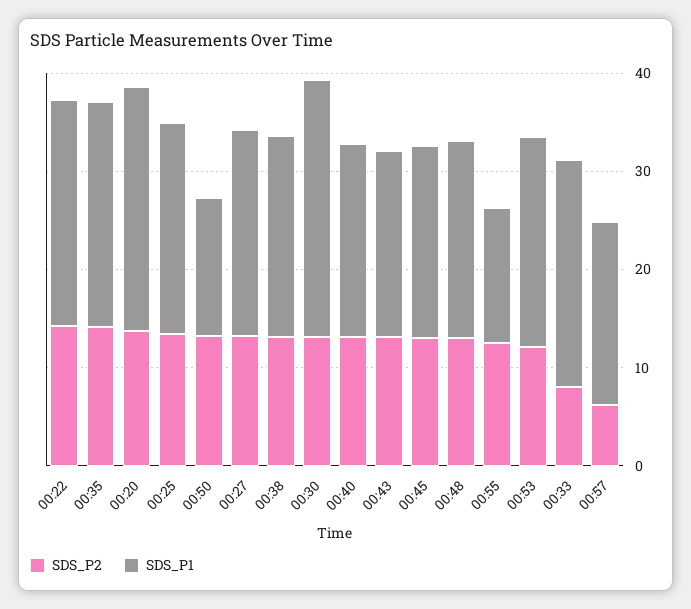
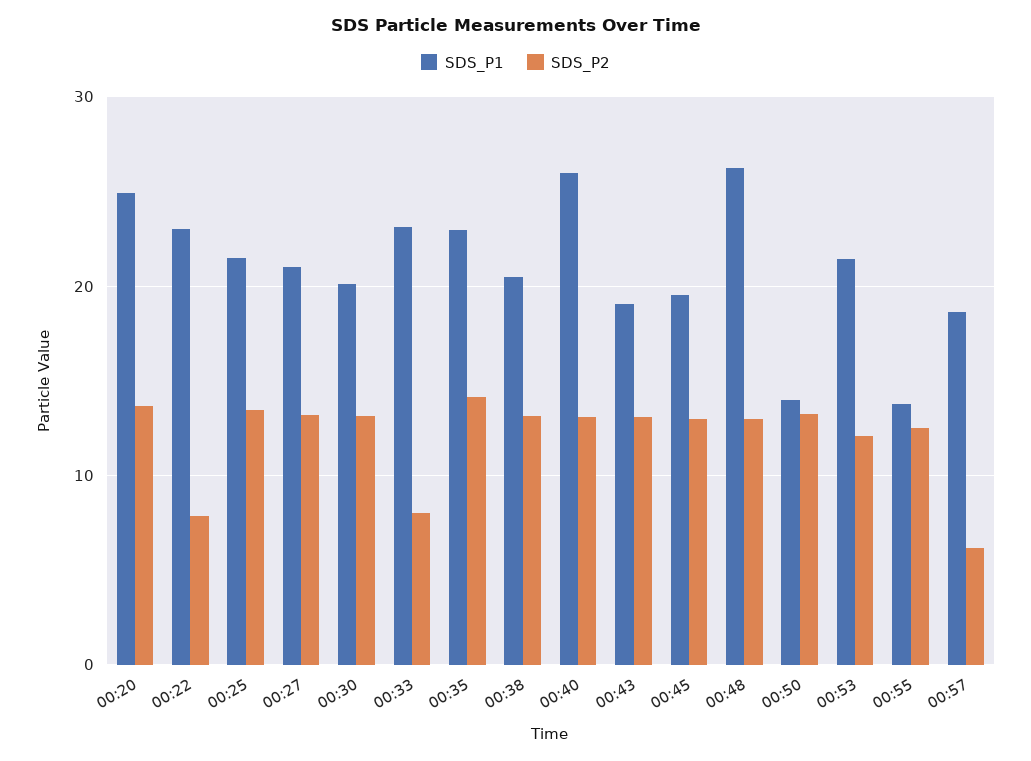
  {
    "SDS_P2": {
-     "00:22": 14,
+     "00:22": 8,
      "00:35": 14,
      "00:20": 14,
      "00:25": 13,
      "00:50": 13,
      "00:27": 13,
      "00:38": 13,
      "00:30": 13,
      "00:40": 13,
      "00:43": 13,
      "00:45": 13,
      "00:48": 13,
      "00:55": 13,
      "00:53": 12,
      "00:33": 8,
      "00:57": 6
    },
    "SDS_P1": {
      "00:22": 23,
      "00:35": 23,
      "00:20": 25,
      "00:25": 22,
      "00:50": 14,
      "00:27": 21,
      "00:38": 20,
-     "00:30": 26,
+     "00:30": 20,
-     "00:40": 20,
+     "00:40": 26,
      "00:43": 19,
      "00:45": 20,
-     "00:48": 20,
+     "00:48": 26,
      "00:55": 14,
      "00:53": 21,
      "00:33": 23,
      "00:57": 19
    }
  }

